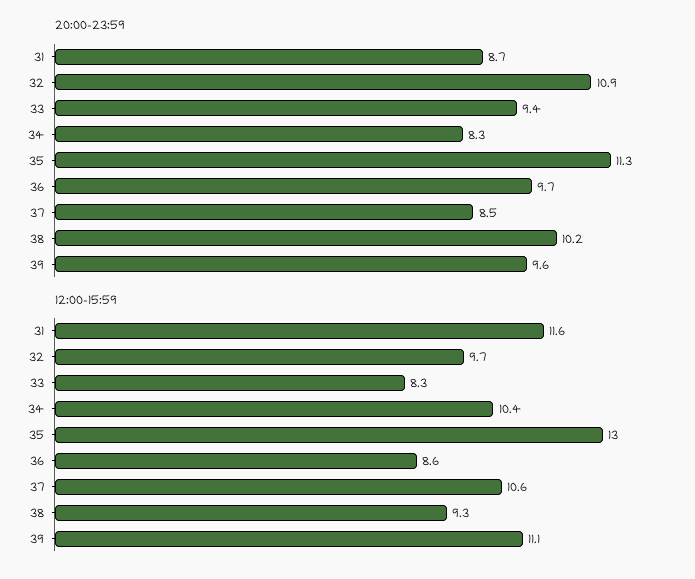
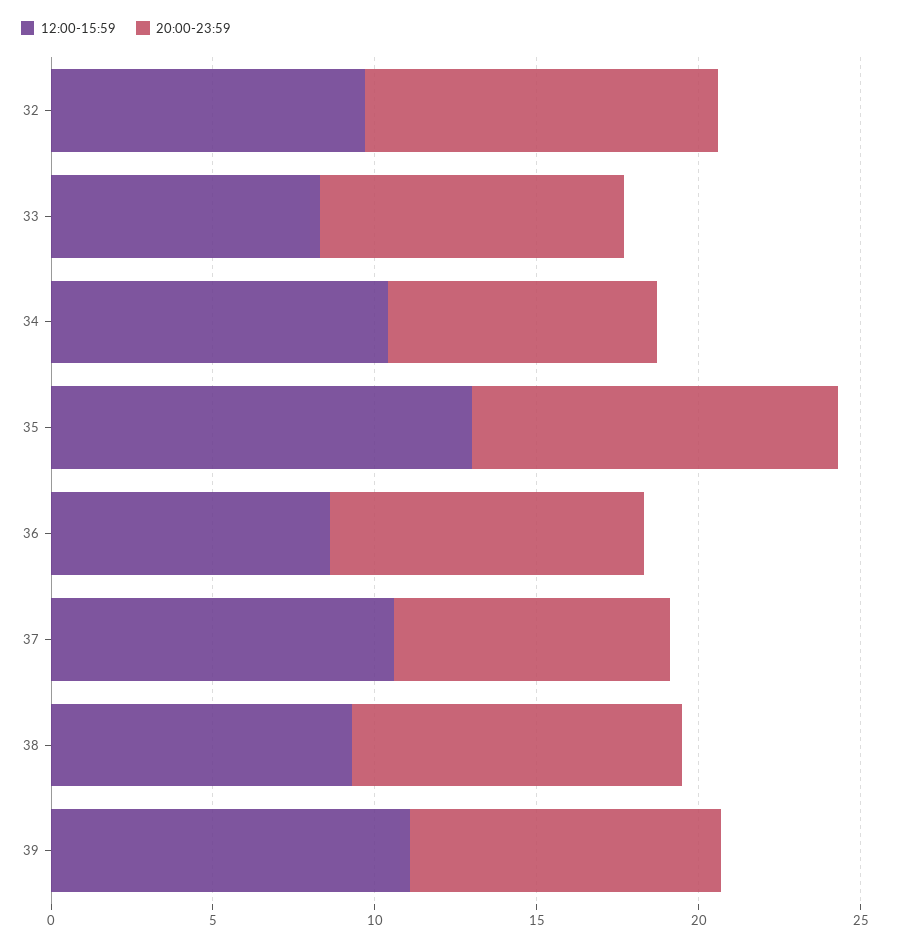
  {
    "20:00-23:59": {
-     "31": 8.7,
      "32": 10.9,
      "33": 9.4,
      "34": 8.3,
      "35": 11.3,
      "36": 9.7,
      "37": 8.5,
      "38": 10.2,
      "39": 9.6
    },
    "12:00-15:59": {
-     "31": 11.6,
      "32": 9.7,
      "33": 8.3,
      "34": 10.4,
      "35": 13,
      "36": 8.6,
      "37": 10.6,
      "38": 9.3,
      "39": 11.1
    }
  }

